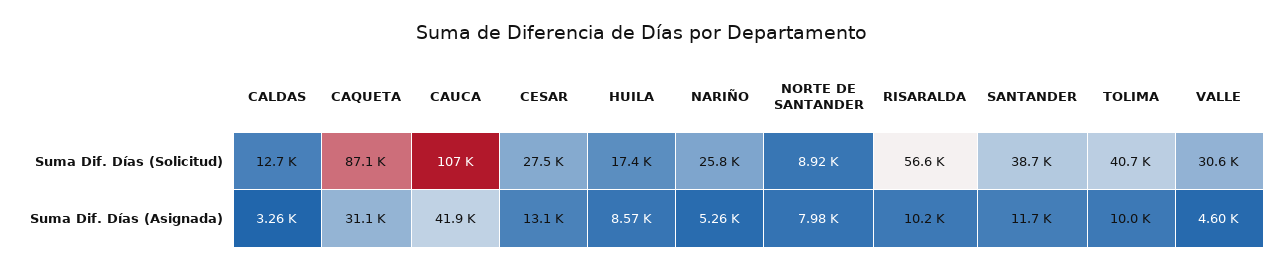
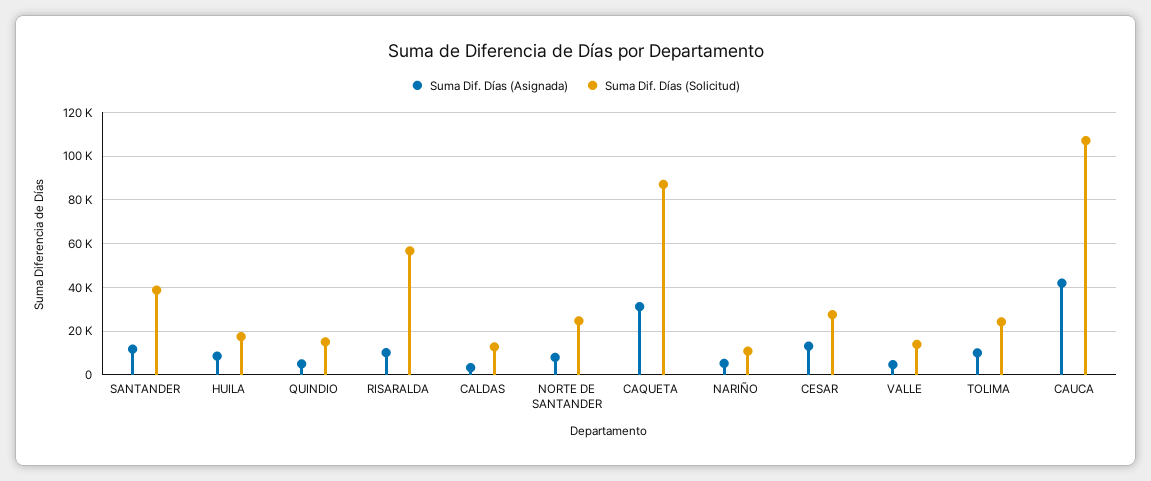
  {
    "Suma Dif. Días (Solicitud)": {
      "CALDAS": 12700,
      "CAQUETA": 87100,
      "CAUCA": 107000,
      "CESAR": 27500,
      "HUILA": 17400,
-     "NARIÑO": 25800,
+     "NARIÑO": 10000,
-     "NORTE DE SANTANDER": 8920,
+     "NORTE DE SANTANDER": 25000,
      "RISARALDA": 56600,
      "SANTANDER": 38700,
-     "TOLIMA": 40700,
+     "TOLIMA": 25000,
-     "VALLE": 30600
+     "VALLE": 15000,
+     "QUINDIO": 15000
    },
    "Suma Dif. Días (Asignada)": {
      "CALDAS": 3260,
      "CAQUETA": 31100,
      "CAUCA": 41900,
      "CESAR": 13100,
      "HUILA": 8570,
      "NARIÑO": 5260,
      "NORTE DE SANTANDER": 7980,
      "RISARALDA": 10200,
      "SANTANDER": 11700,
      "TOLIMA": 10000,
-     "VALLE": 4600
+     "VALLE": 4600,
+     "QUINDIO": 5000
    }
  }

